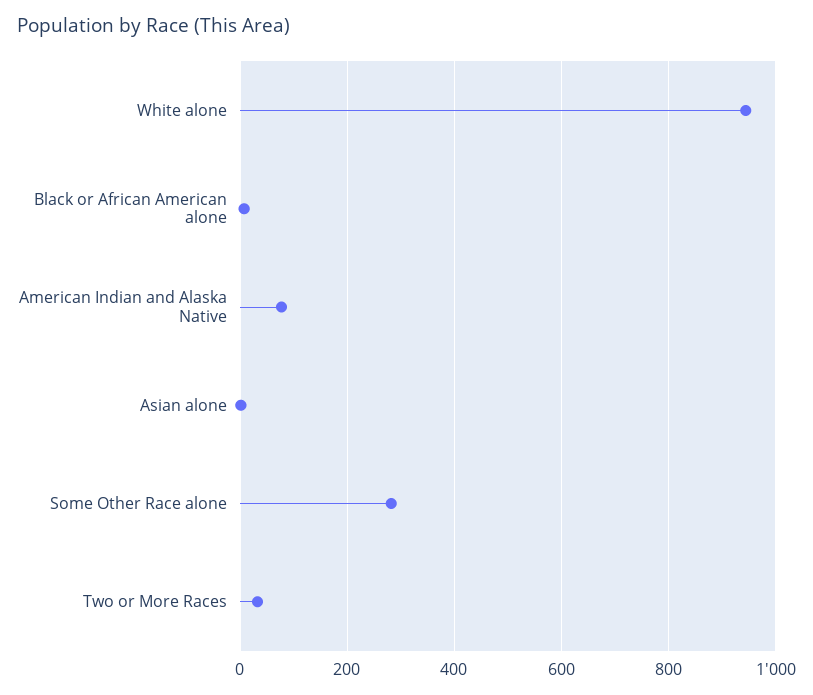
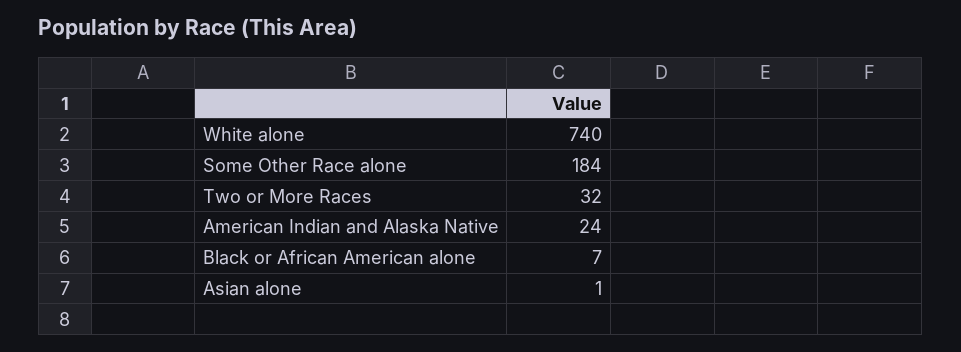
  {
-   "White alone": 940,
+   "White alone": 740,
    "Black or African American alone": 7,
-   "American Indian and Alaska Native": 80,
+   "American Indian and Alaska Native": 24,
    "Asian alone": 1,
-   "Some Other Race alone": 280,
+   "Some Other Race alone": 184,
    "Two or More Races": 32
  }

